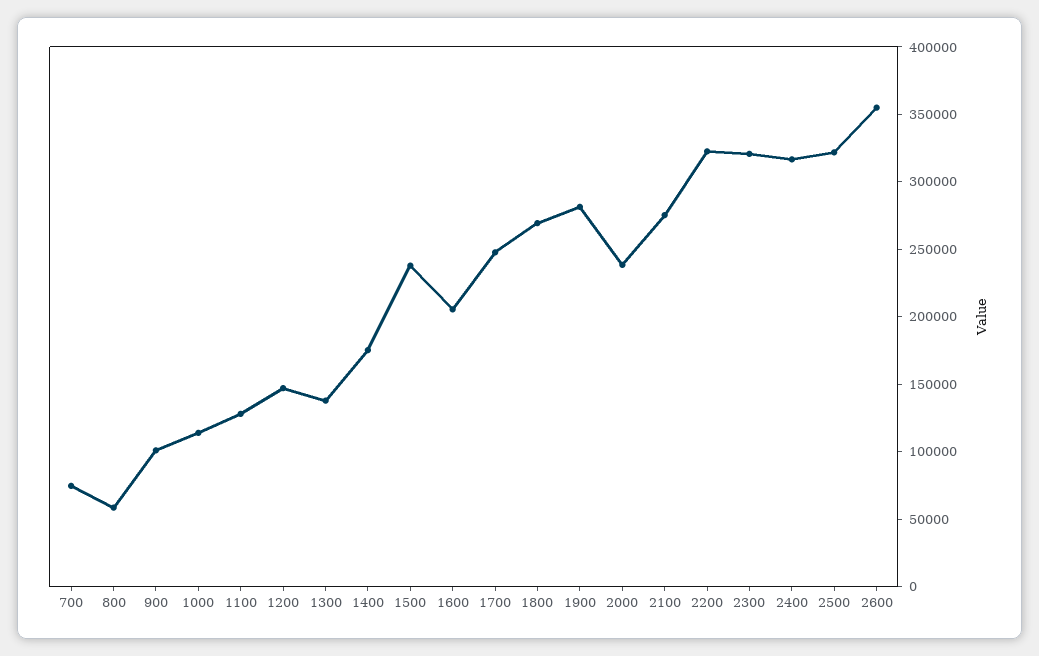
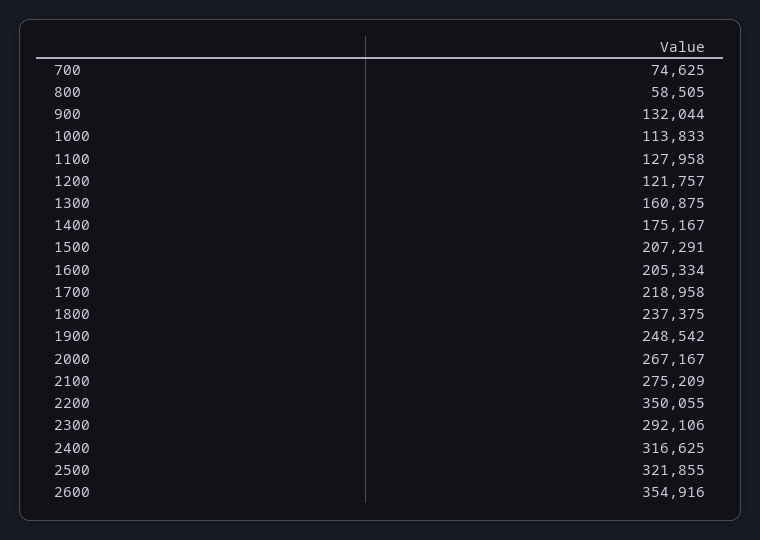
  {
    "700": 74625,
    "800": 58505,
-   "900": 100000,
+   "900": 132044,
    "1000": 113833,
    "1100": 127958,
-   "1200": 150000,
+   "1200": 121757,
-   "1300": 140000,
+   "1300": 160875,
    "1400": 175167,
-   "1500": 240000,
+   "1500": 207291,
    "1600": 205334,
-   "1700": 250000,
+   "1700": 218958,
-   "1800": 270000,
+   "1800": 237375,
-   "1900": 280000,
+   "1900": 248542,
-   "2000": 240000,
+   "2000": 267167,
    "2100": 275209,
-   "2200": 320000,
+   "2200": 350055,
-   "2300": 320000,
+   "2300": 292106,
    "2400": 316625,
    "2500": 321855,
    "2600": 354916
  }

